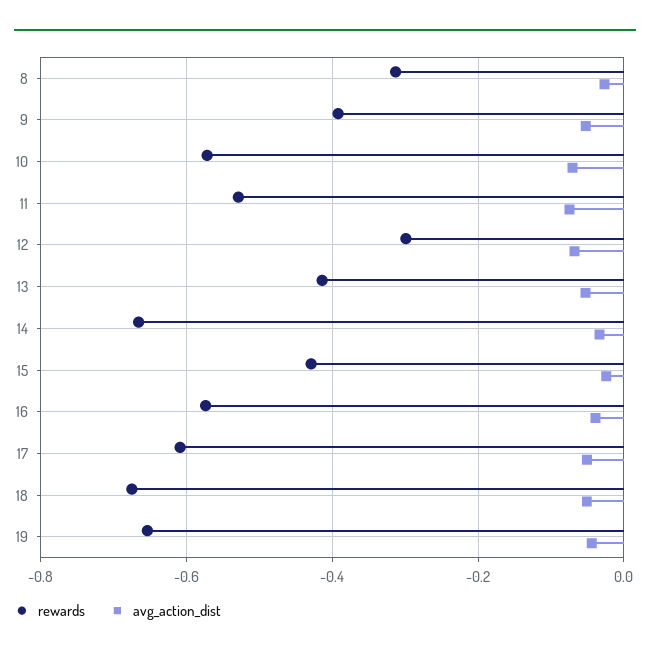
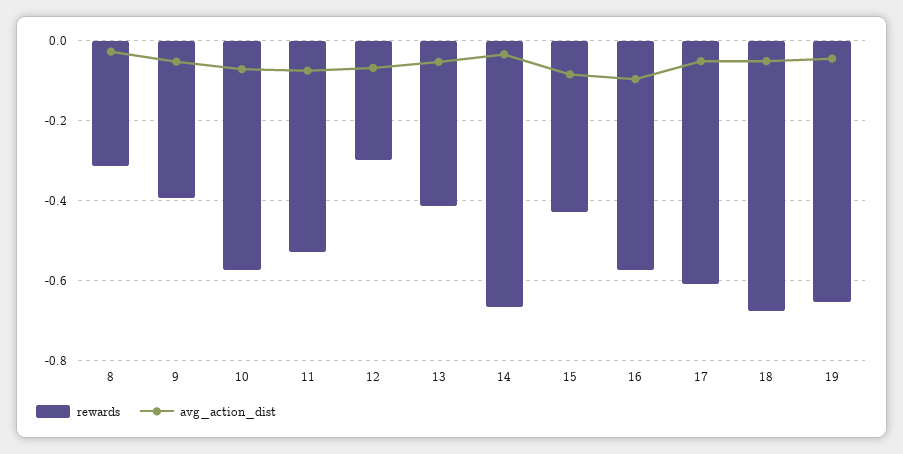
  {
    "rewards": {
      "8": -0.32,
      "9": -0.4,
      "10": -0.58,
      "11": -0.52,
      "12": -0.3,
      "13": -0.42,
      "14": -0.66,
      "15": -0.42,
      "16": -0.58,
      "17": -0.6,
      "18": -0.68,
      "19": -0.66
    },
    "avg_action_dist": {
      "8": -0.02,
      "9": -0.06,
      "10": -0.08,
      "11": -0.08,
      "12": -0.06,
      "13": -0.06,
      "14": -0.04,
-     "15": -0.02,
+     "15": -0.08,
-     "16": -0.04,
+     "16": -0.1,
      "17": -0.06,
      "18": -0.06,
      "19": -0.04
    }
  }

